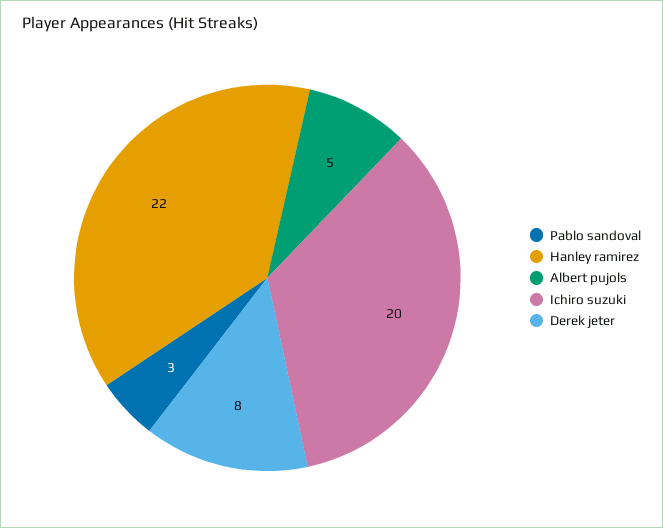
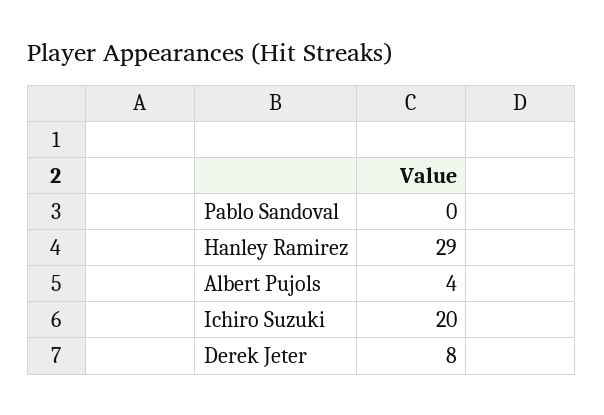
  {
-   "Pablo sandoval": 3,
+   "Pablo sandoval": 0,
-   "Hanley ramirez": 22,
+   "Hanley ramirez": 29,
-   "Albert pujols": 5,
+   "Albert pujols": 4,
    "Ichiro suzuki": 20,
    "Derek jeter": 8
  }

